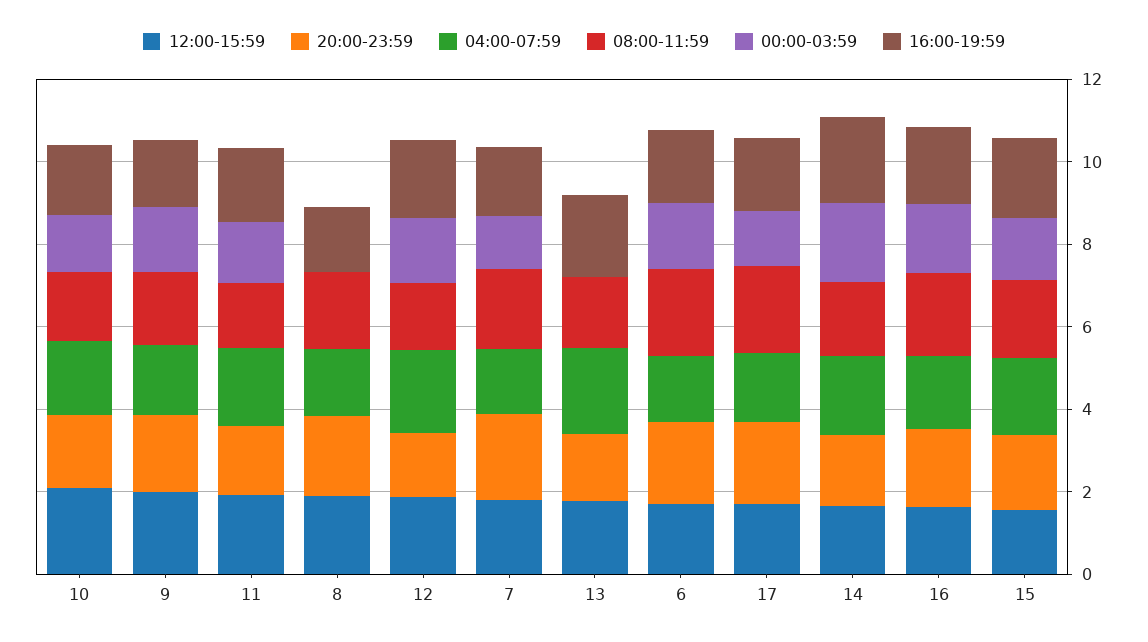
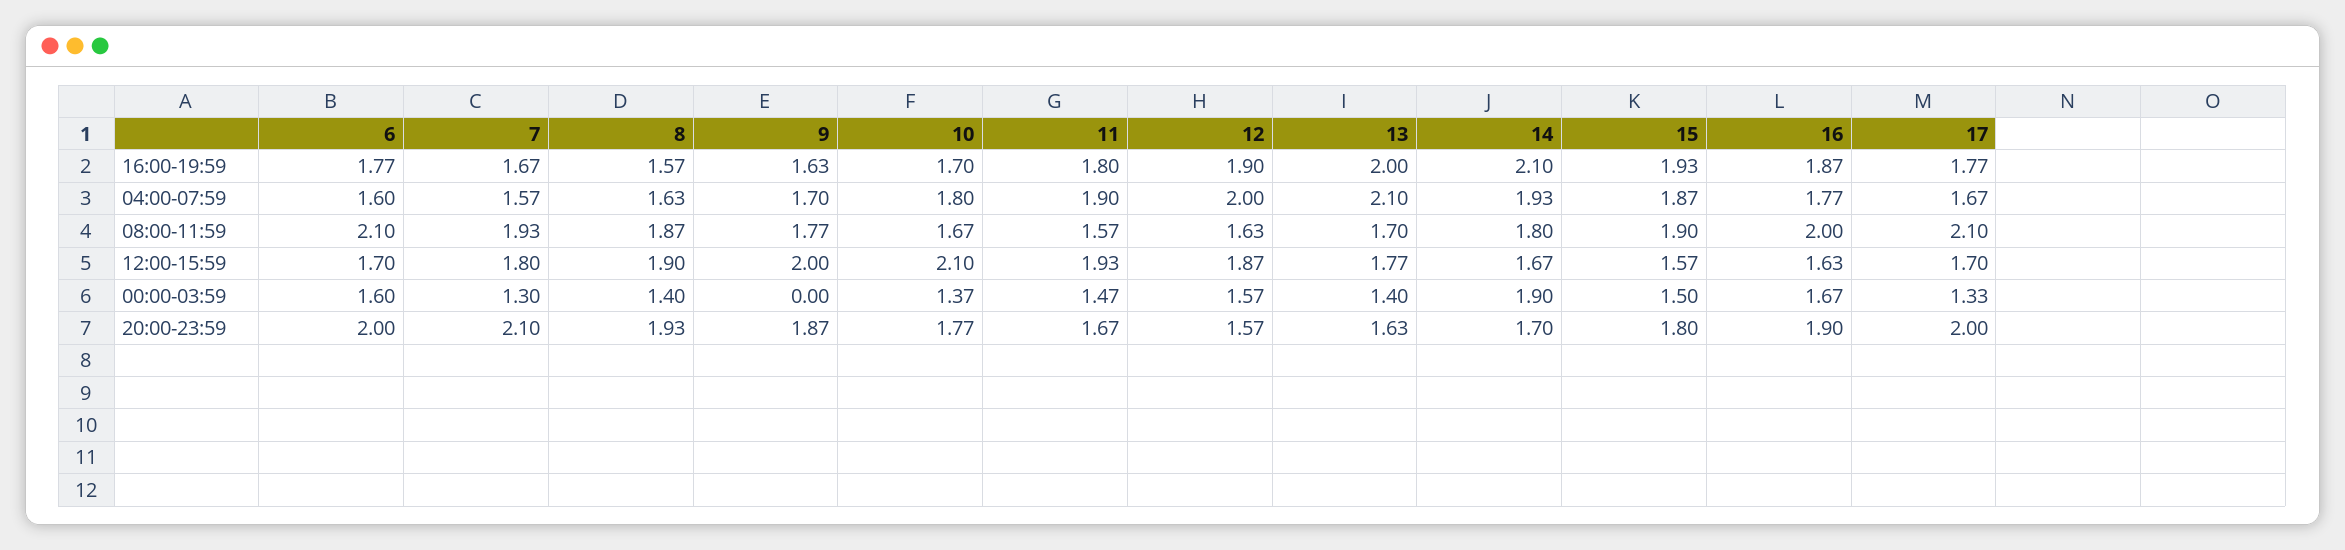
  {
    "12:00-15:59": {
      "10": 2.1,
      "9": 2,
      "11": 1.93,
      "8": 1.9,
      "12": 1.87,
      "7": 1.8,
      "13": 1.77,
      "6": 1.7,
      "17": 1.7,
      "14": 1.67,
      "16": 1.63,
      "15": 1.57
    },
    "20:00-23:59": {
      "10": 1.77,
      "9": 1.87,
      "11": 1.67,
      "8": 1.93,
      "12": 1.57,
      "7": 2.1,
      "13": 1.63,
      "6": 2,
      "17": 2,
      "14": 1.7,
      "16": 1.9,
      "15": 1.8
    },
    "04:00-07:59": {
      "10": 1.8,
      "9": 1.7,
      "11": 1.9,
      "8": 1.63,
      "12": 2,
      "7": 1.57,
      "13": 2.1,
      "6": 1.6,
      "17": 1.67,
      "14": 1.93,
      "16": 1.77,
      "15": 1.87
    },
    "08:00-11:59": {
      "10": 1.67,
      "9": 1.77,
      "11": 1.57,
      "8": 1.87,
      "12": 1.63,
      "7": 1.93,
      "13": 1.7,
      "6": 2.1,
      "17": 2.1,
      "14": 1.8,
      "16": 2,
      "15": 1.9
    },
    "00:00-03:59": {
      "10": 1.37,
-     "9": 1.5,
+     "9": 0,
      "11": 1.47,
-     "8": 0,
+     "8": 1.4,
      "12": 1.57,
      "7": 1.3,
-     "13": 0,
+     "13": 1.4,
      "6": 1.6,
      "17": 1.33,
      "14": 1.9,
      "16": 1.67,
      "15": 1.5
    },
    "16:00-19:59": {
      "10": 1.7,
      "9": 1.63,
      "11": 1.8,
      "8": 1.57,
      "12": 1.9,
      "7": 1.67,
      "13": 2,
      "6": 1.77,
      "17": 1.77,
      "14": 2.1,
      "16": 1.87,
      "15": 1.93
    }
  }

